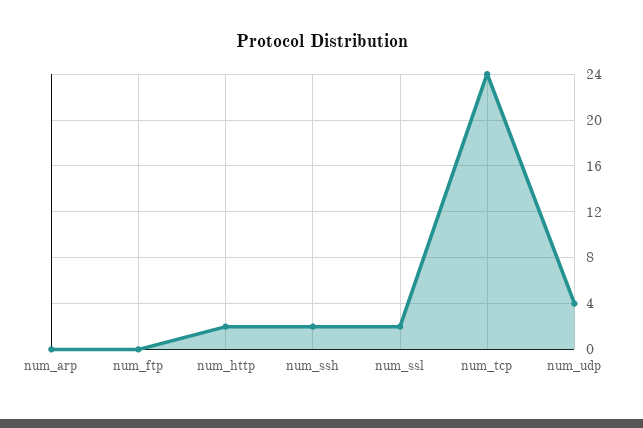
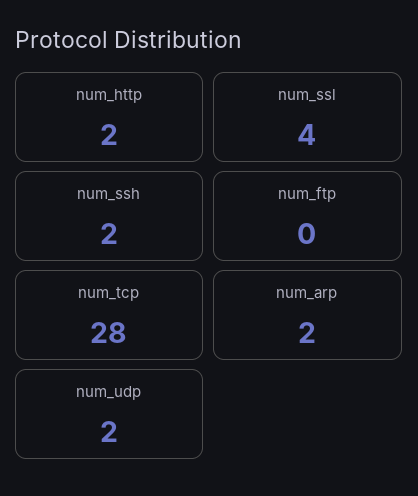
  {
-   "num_arp": 0,
+   "num_arp": 2,
    "num_ftp": 0,
    "num_http": 2,
    "num_ssh": 2,
-   "num_ssl": 2,
+   "num_ssl": 4,
-   "num_tcp": 24,
+   "num_tcp": 28,
-   "num_udp": 4
+   "num_udp": 2
  }

